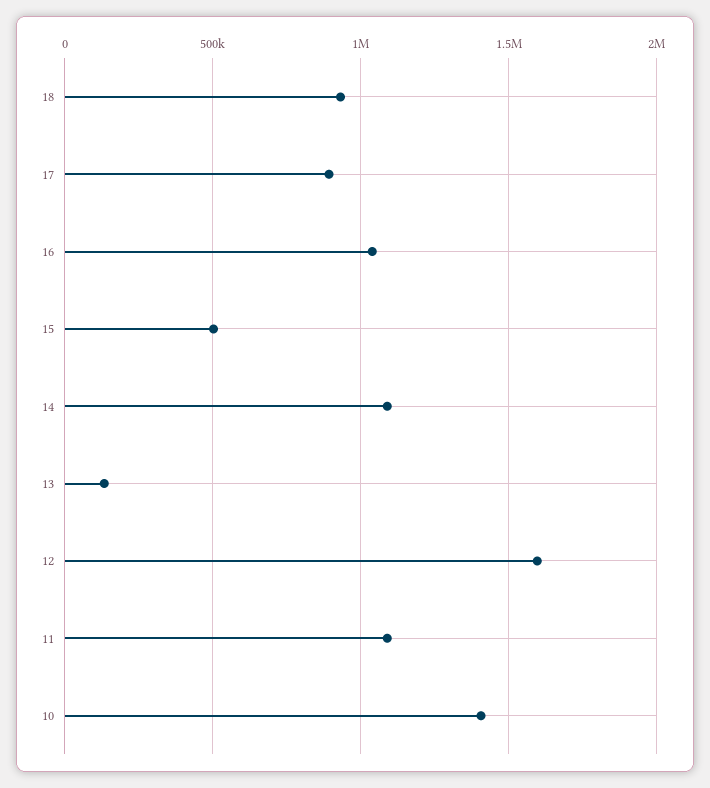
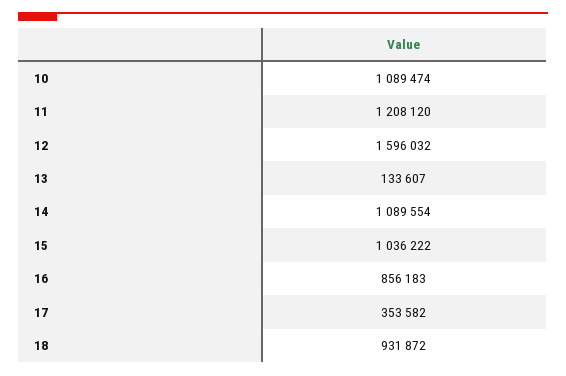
  {
    "18": 931872,
-   "17": 900000,
+   "17": 353582,
-   "16": 1050000,
+   "16": 856183,
-   "15": 500000,
+   "15": 1036222,
    "14": 1089554,
    "13": 133607,
    "12": 1596032,
-   "11": 1100000,
+   "11": 1208120,
-   "10": 1400000
+   "10": 1089474
  }

